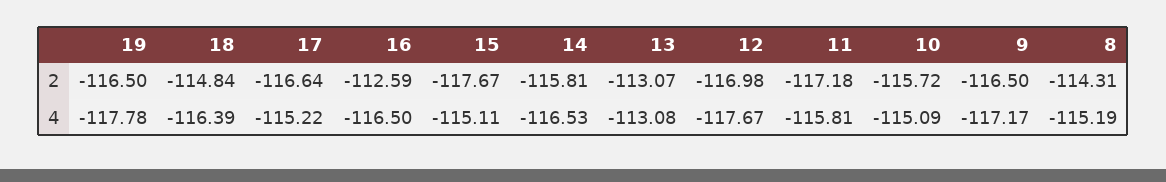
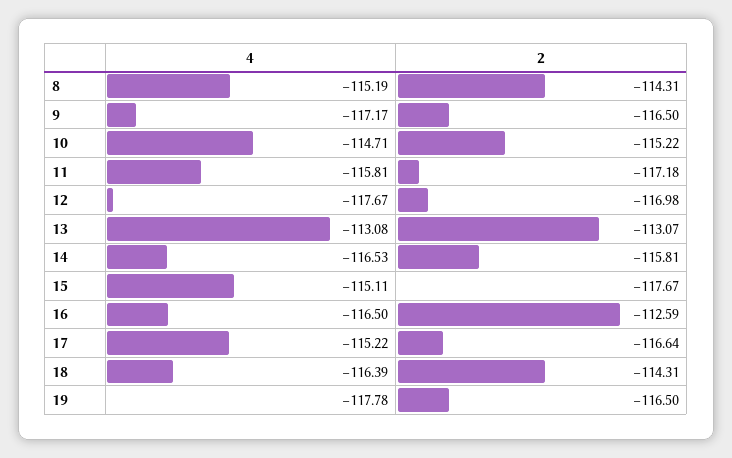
  {
    "19": {
      "2": -116.5,
      "4": -117.78
    },
    "18": {
-     "2": -114.84,
+     "2": -114.31,
      "4": -116.39
    },
    "17": {
      "2": -116.64,
      "4": -115.22
    },
    "16": {
      "2": -112.59,
      "4": -116.5
    },
    "15": {
      "2": -117.67,
      "4": -115.11
    },
    "14": {
      "2": -115.81,
      "4": -116.53
    },
    "13": {
      "2": -113.07,
      "4": -113.08
    },
    "12": {
      "2": -116.98,
      "4": -117.67
    },
    "11": {
      "2": -117.18,
      "4": -115.81
    },
    "10": {
-     "2": -115.72,
+     "2": -115.22,
-     "4": -115.09
+     "4": -114.71
    },
    "9": {
      "2": -116.5,
      "4": -117.17
    },
    "8": {
      "2": -114.31,
      "4": -115.19
    }
  }

